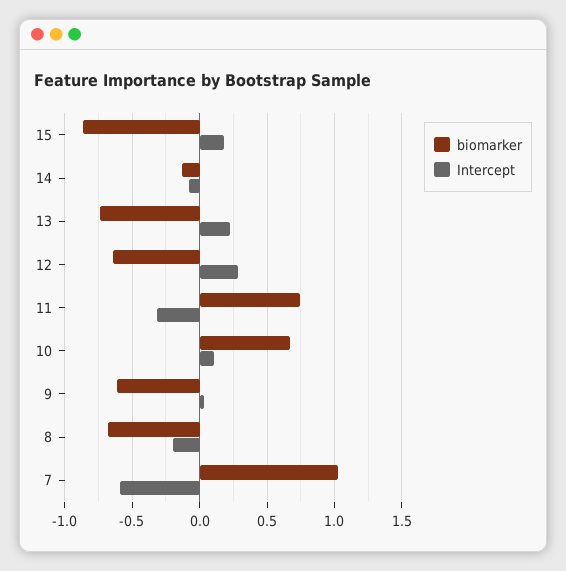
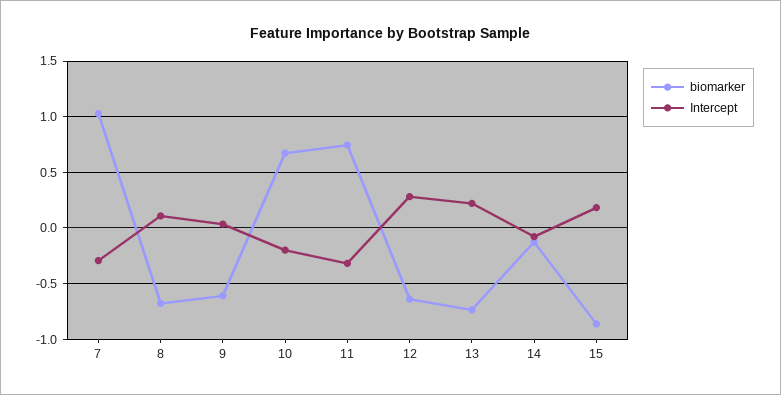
  {
    "biomarker": {
      "15": -0.85,
      "14": -0.15,
      "13": -0.75,
      "12": -0.65,
      "11": 0.75,
      "10": 0.65,
      "9": -0.6,
      "8": -0.7,
      "7": 1.05
    },
    "Intercept": {
      "15": 0.2,
      "14": -0.1,
      "13": 0.2,
      "12": 0.3,
      "11": -0.3,
-     "10": 0.1,
+     "10": -0.2,
      "9": 0.05,
-     "8": -0.2,
+     "8": 0.1,
-     "7": -0.6
+     "7": -0.3
    }
  }

